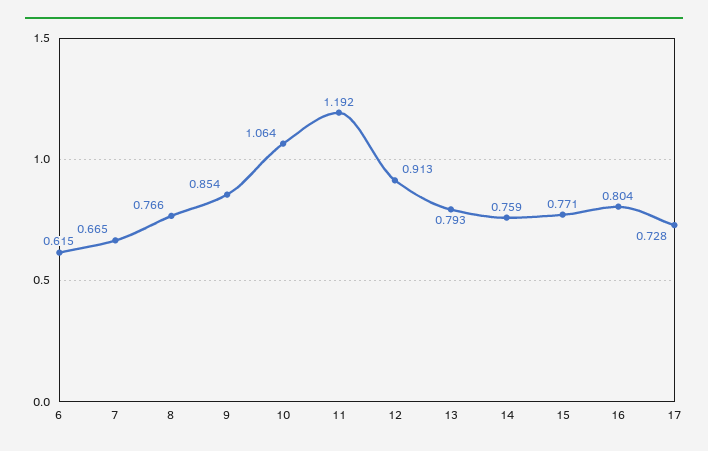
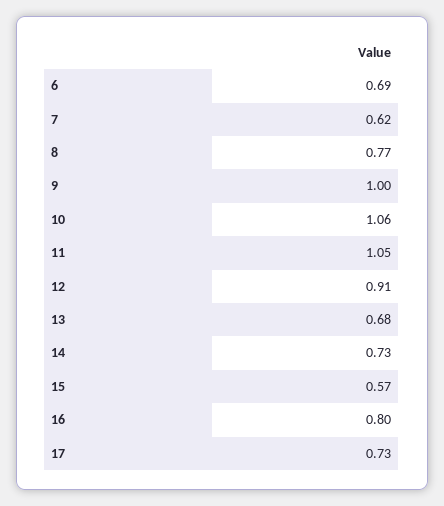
  {
-   "6": 0.615,
+   "6": 0.69,
-   "7": 0.665,
+   "7": 0.62,
    "8": 0.766,
-   "9": 0.854,
+   "9": 1,
    "10": 1.064,
-   "11": 1.192,
+   "11": 1.05,
    "12": 0.913,
-   "13": 0.793,
+   "13": 0.68,
-   "14": 0.759,
+   "14": 0.73,
-   "15": 0.771,
+   "15": 0.57,
    "16": 0.804,
    "17": 0.728
  }

